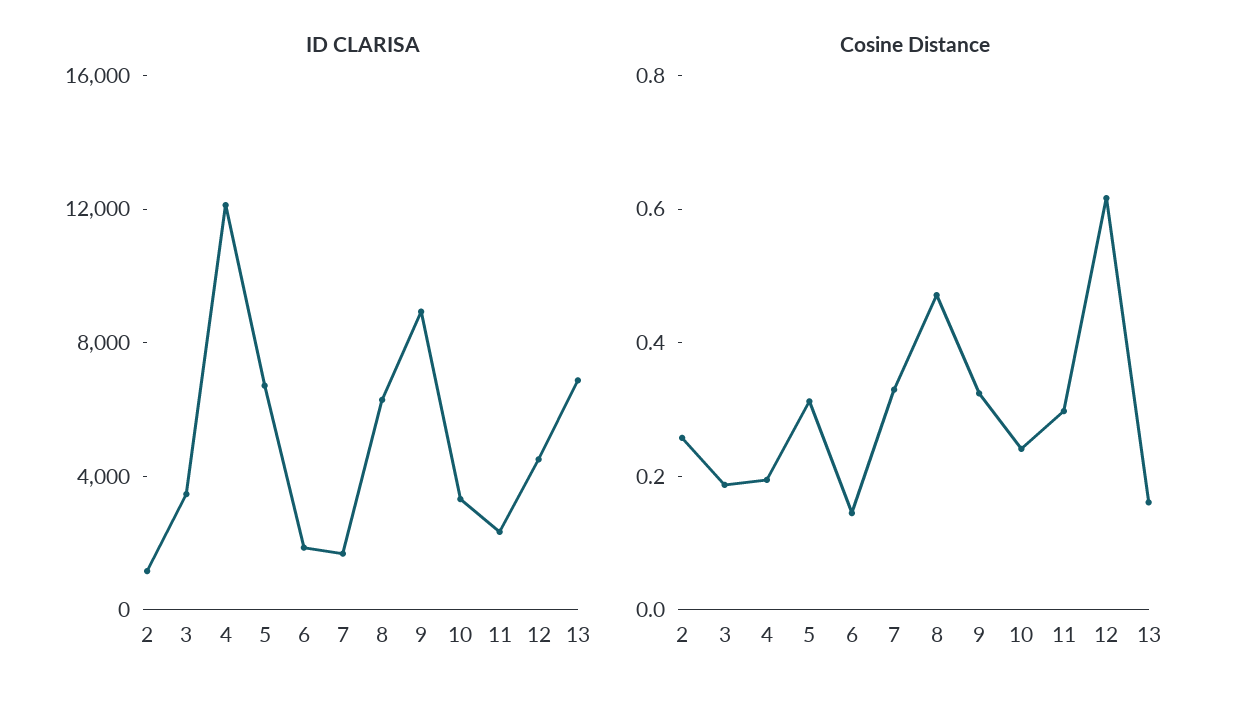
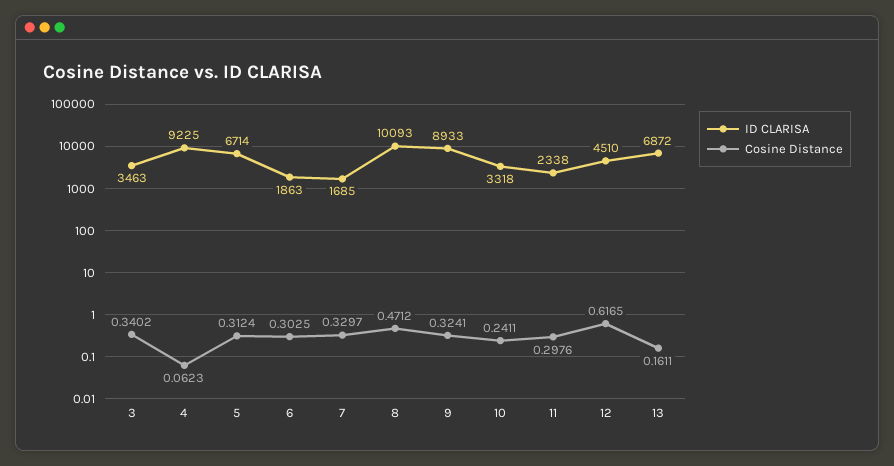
  {
    "ID CLARISA": {
-     "2": 1000,
      "3": 3463,
-     "4": 12000,
+     "4": 9225,
      "5": 6714,
      "6": 1863,
      "7": 1685,
-     "8": 6000,
+     "8": 10093,
      "9": 8933,
      "10": 3318,
      "11": 2338,
      "12": 4510,
      "13": 6872
    },
    "Cosine Distance": {
-     "2": 0.25,
-     "3": 0.2,
+     "3": 0.3402,
-     "4": 0.2,
+     "4": 0.0623,
      "5": 0.3124,
-     "6": 0.15,
+     "6": 0.3025,
      "7": 0.3297,
      "8": 0.4712,
      "9": 0.3241,
      "10": 0.2411,
      "11": 0.2976,
      "12": 0.6165,
      "13": 0.1611
    }
  }

